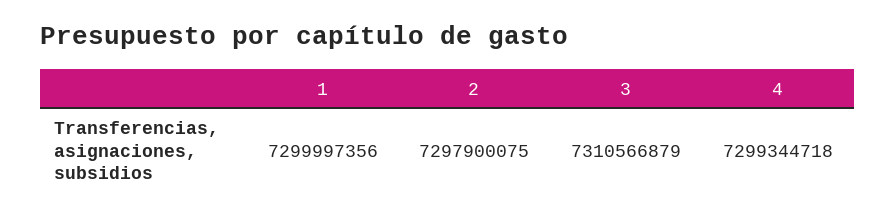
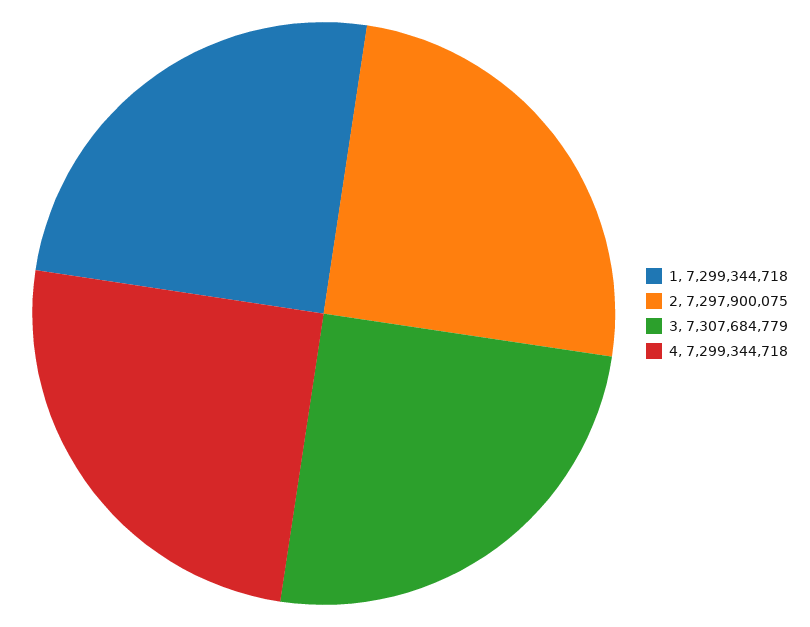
  {
-   "1": 7299997356,
+   "1": 7299344718,
    "2": 7297900075,
-   "3": 7310566879,
+   "3": 7307684779,
    "4": 7299344718
  }

